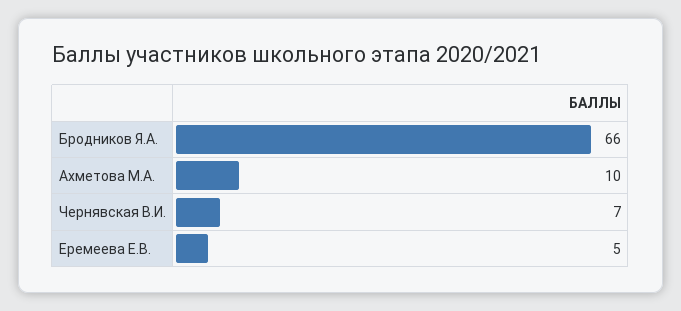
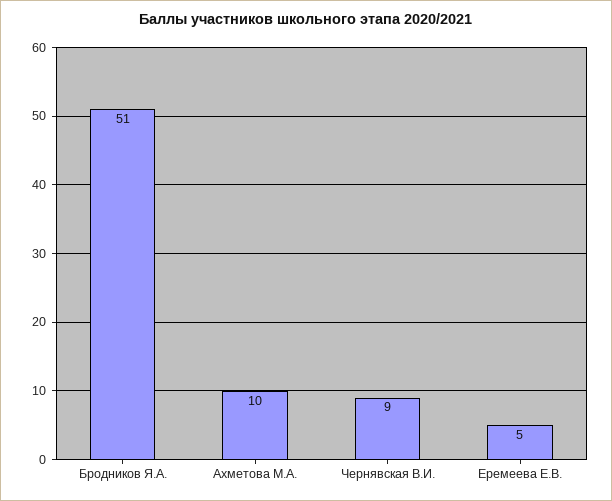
  {
-   "Бродников Я.А.": 66,
+   "Бродников Я.А.": 51,
    "Ахметова М.А.": 10,
-   "Чернявская В.И.": 7,
+   "Чернявская В.И.": 9,
    "Еремеева Е.В.": 5
  }

